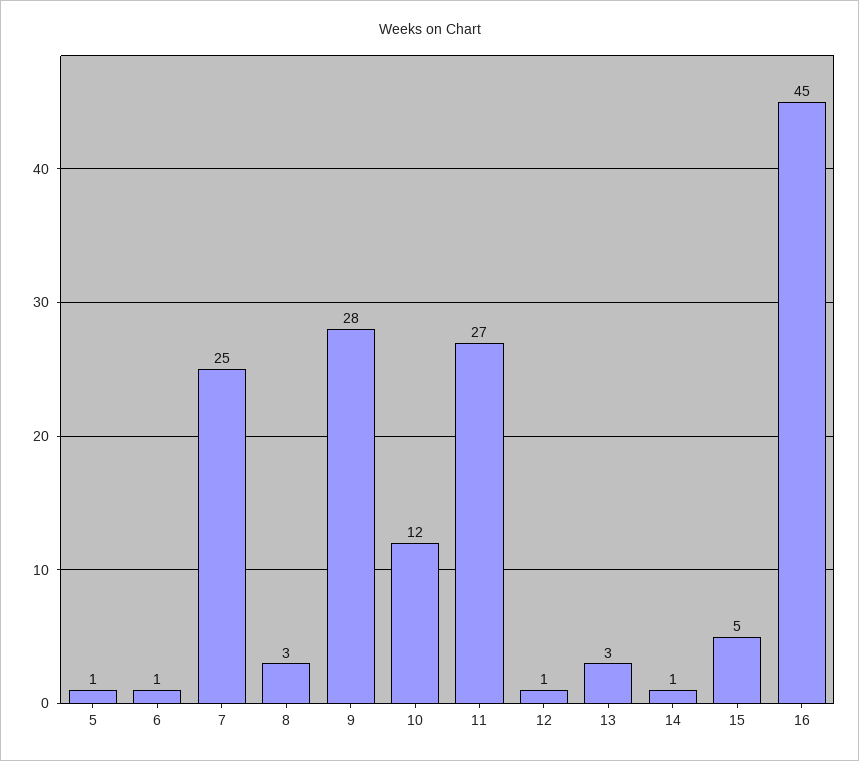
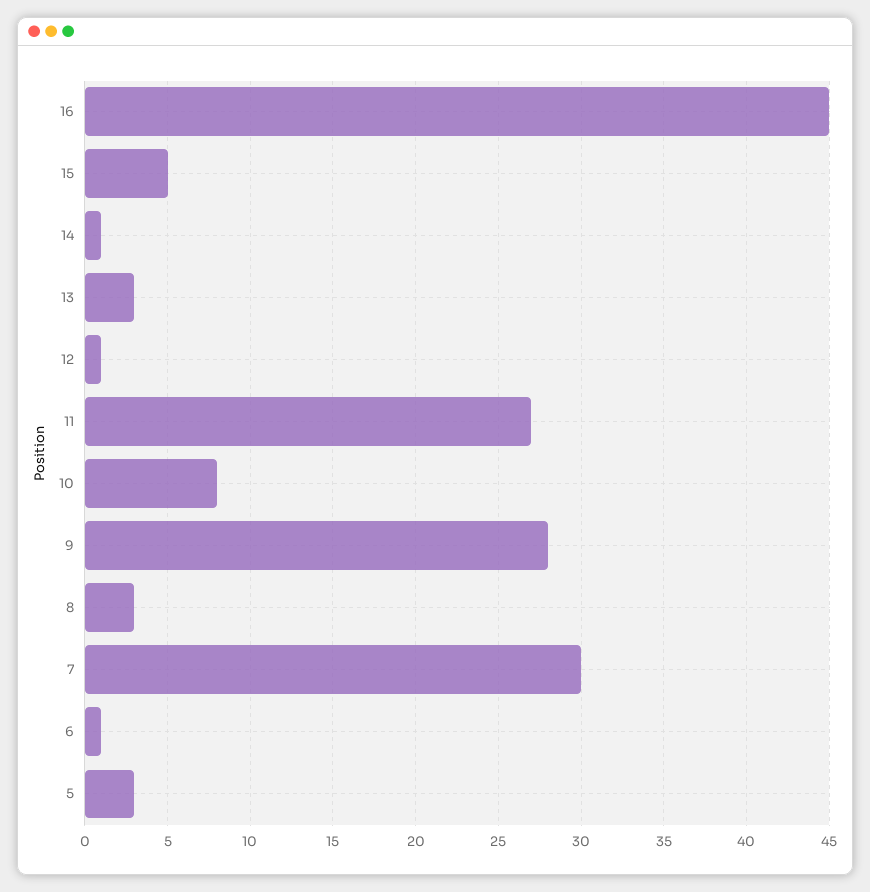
  {
-   "5": 1,
+   "5": 3,
    "6": 1,
-   "7": 25,
+   "7": 30,
    "8": 3,
    "9": 28,
-   "10": 12,
+   "10": 8,
    "11": 27,
    "12": 1,
    "13": 3,
    "14": 1,
    "15": 5,
    "16": 45
  }

